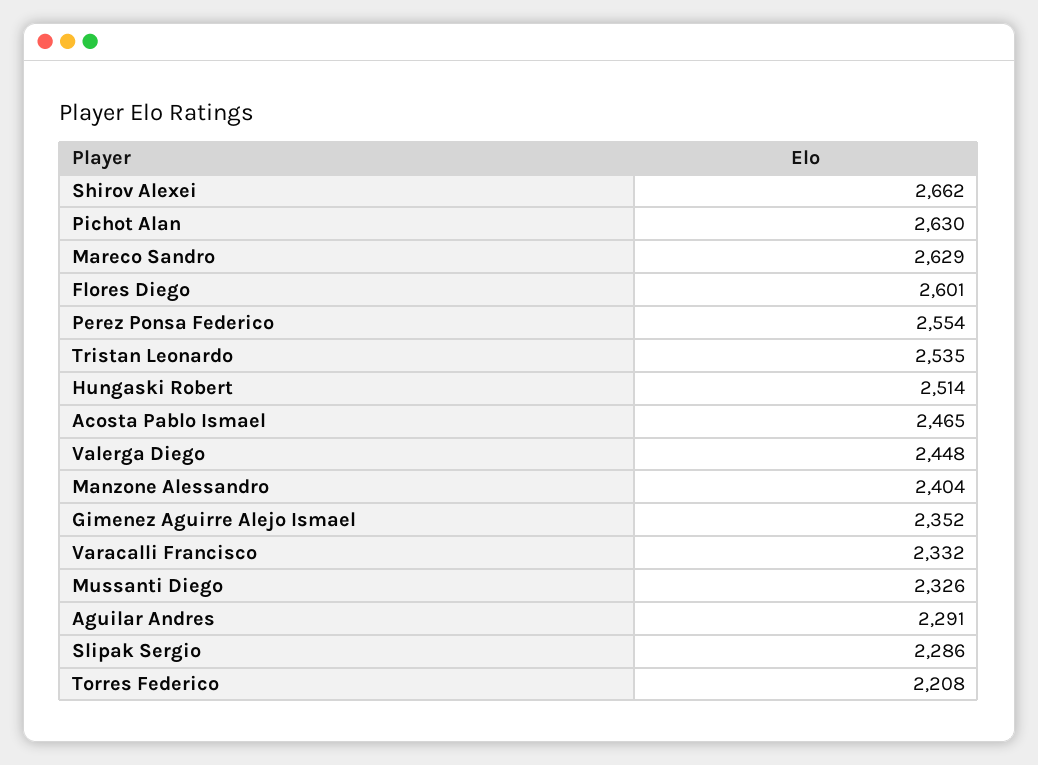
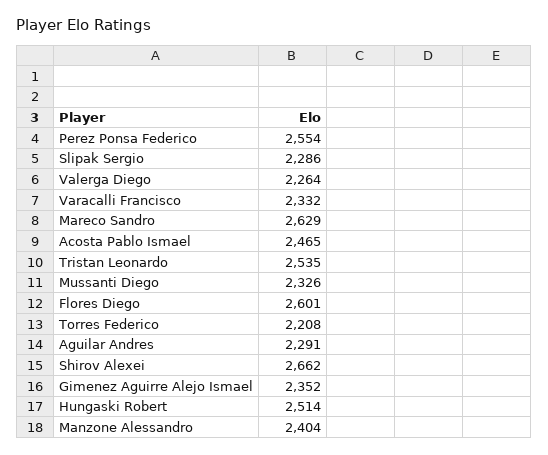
  {
    "Shirov Alexei": 2662,
-   "Pichot Alan": 2630,
    "Mareco Sandro": 2629,
    "Flores Diego": 2601,
    "Perez Ponsa Federico": 2554,
    "Tristan Leonardo": 2535,
    "Hungaski Robert": 2514,
    "Acosta Pablo Ismael": 2465,
-   "Valerga Diego": 2448,
+   "Valerga Diego": 2264,
    "Manzone Alessandro": 2404,
    "Gimenez Aguirre Alejo Ismael": 2352,
    "Varacalli Francisco": 2332,
    "Mussanti Diego": 2326,
    "Aguilar Andres": 2291,
    "Slipak Sergio": 2286,
    "Torres Federico": 2208
  }

